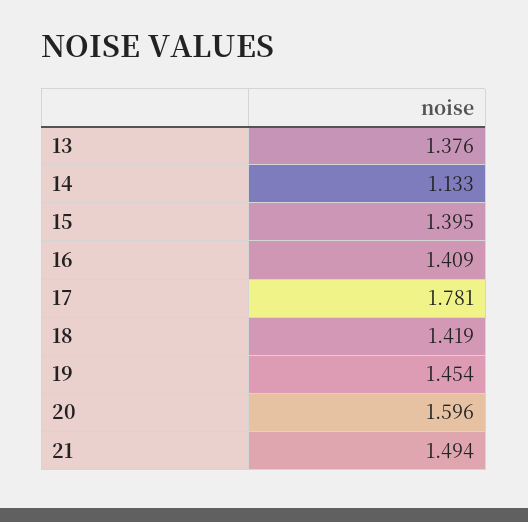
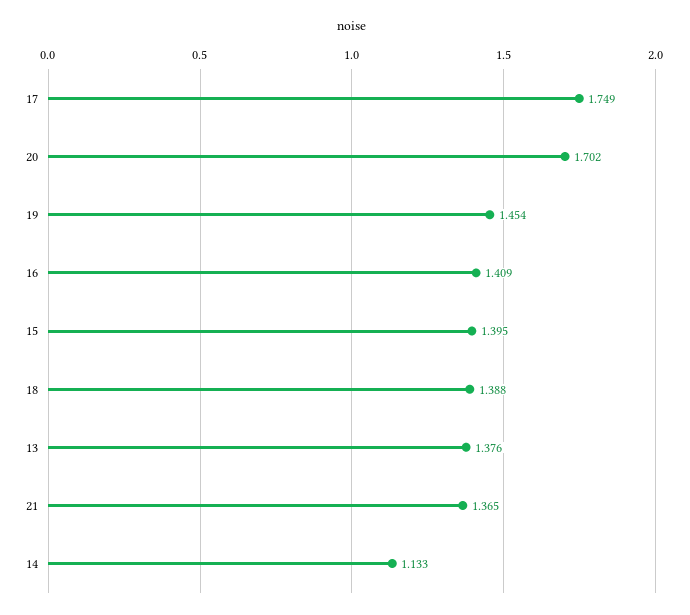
  {
    "13": 1.376,
    "14": 1.133,
    "15": 1.395,
    "16": 1.409,
-   "17": 1.781,
+   "17": 1.749,
-   "18": 1.419,
+   "18": 1.388,
    "19": 1.454,
-   "20": 1.596,
+   "20": 1.702,
-   "21": 1.494
+   "21": 1.365
  }

